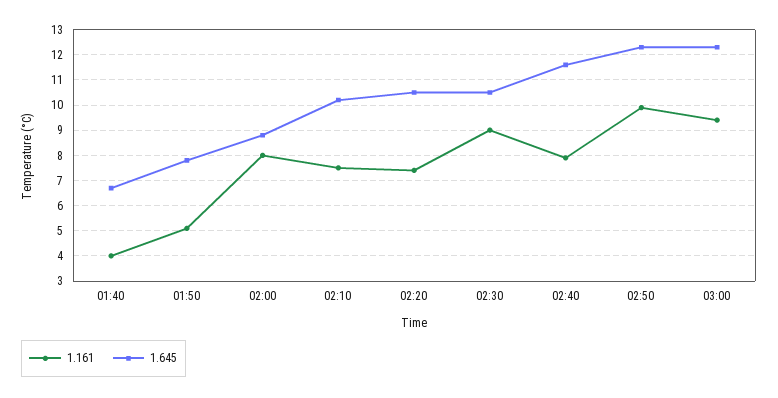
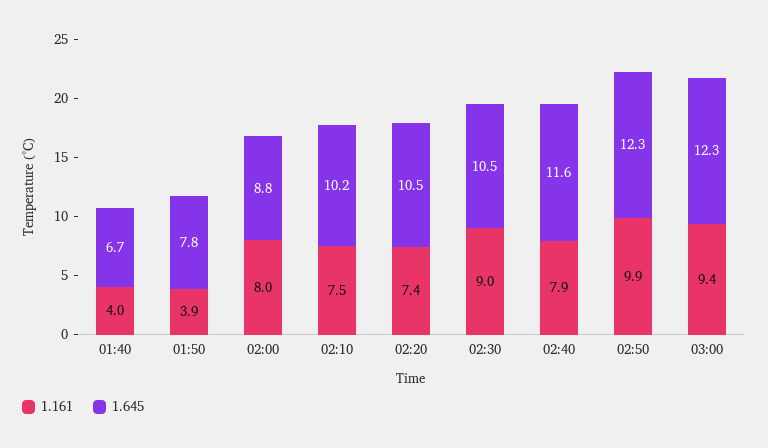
  {
    "1.161": {
      "01:40": 4,
-     "01:50": 5,
+     "01:50": 3.9,
      "02:00": 8,
      "02:10": 7.5,
      "02:20": 7.4,
      "02:30": 9,
      "02:40": 7.9,
      "02:50": 9.9,
      "03:00": 9.4
    },
    "1.645": {
      "01:40": 6.7,
      "01:50": 7.8,
      "02:00": 8.8,
      "02:10": 10.2,
      "02:20": 10.5,
      "02:30": 10.5,
      "02:40": 11.6,
      "02:50": 12.3,
      "03:00": 12.3
    }
  }

